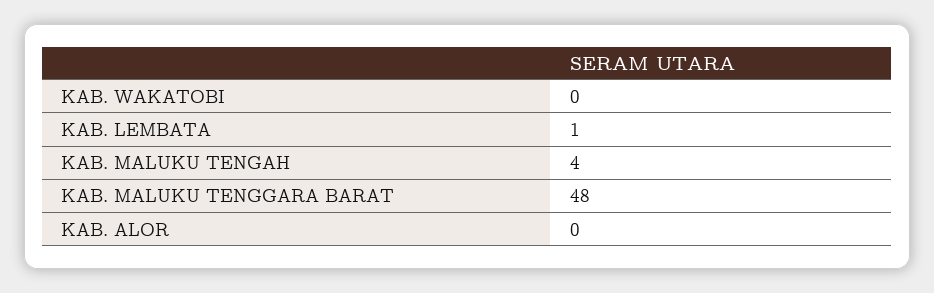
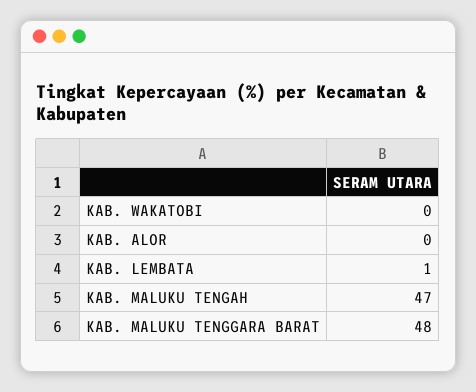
  {
    "KAB. WAKATOBI": 0,
    "KAB. LEMBATA": 1,
-   "KAB. MALUKU TENGAH": 4,
+   "KAB. MALUKU TENGAH": 47,
    "KAB. MALUKU TENGGARA BARAT": 48,
    "KAB. ALOR": 0
  }

